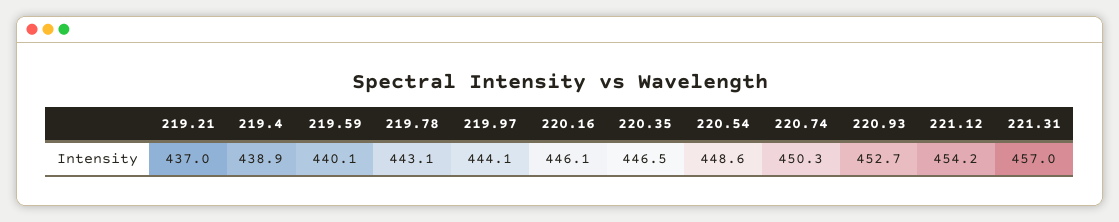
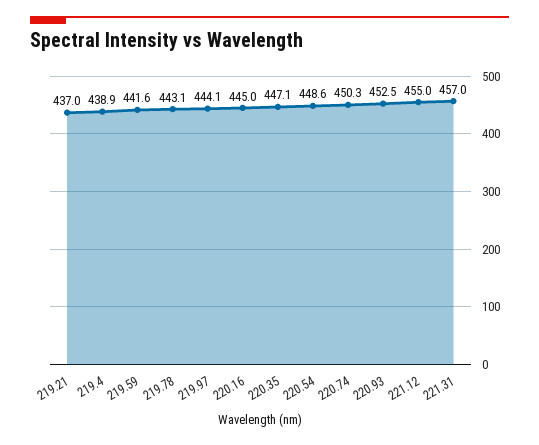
  {
    "219.21": 437,
    "219.4": 438.9,
-   "219.59": 440.1,
+   "219.59": 441.6,
    "219.78": 443.1,
    "219.97": 444.1,
-   "220.16": 446.1,
+   "220.16": 445,
-   "220.35": 446.5,
+   "220.35": 447.1,
    "220.54": 448.6,
    "220.74": 450.3,
-   "220.93": 452.7,
+   "220.93": 452.5,
-   "221.12": 454.2,
+   "221.12": 455,
    "221.31": 457
  }

